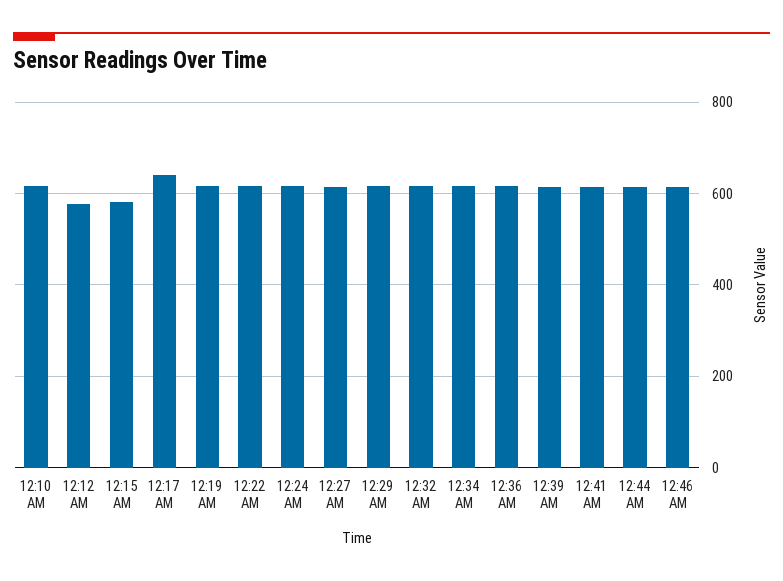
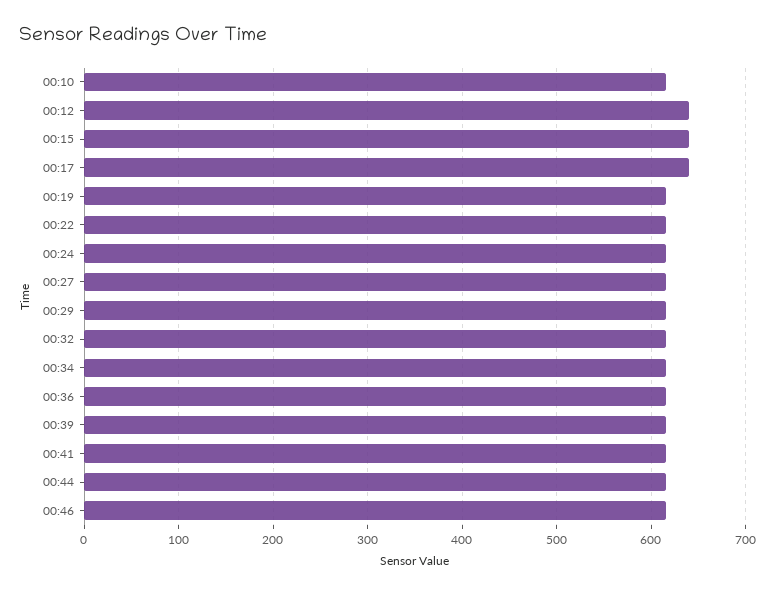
  {
    "12:10 AM": 620,
-   "12:12 AM": 580,
+   "12:12 AM": 640,
-   "12:15 AM": 580,
+   "12:15 AM": 640,
    "12:17 AM": 640,
    "12:19 AM": 620,
    "12:22 AM": 620,
    "12:24 AM": 620,
    "12:27 AM": 620,
    "12:29 AM": 620,
    "12:32 AM": 620,
    "12:34 AM": 620,
    "12:36 AM": 620,
    "12:39 AM": 620,
    "12:41 AM": 620,
    "12:44 AM": 620,
    "12:46 AM": 620
  }

